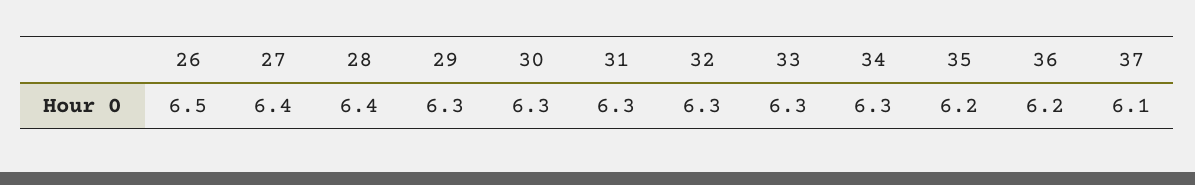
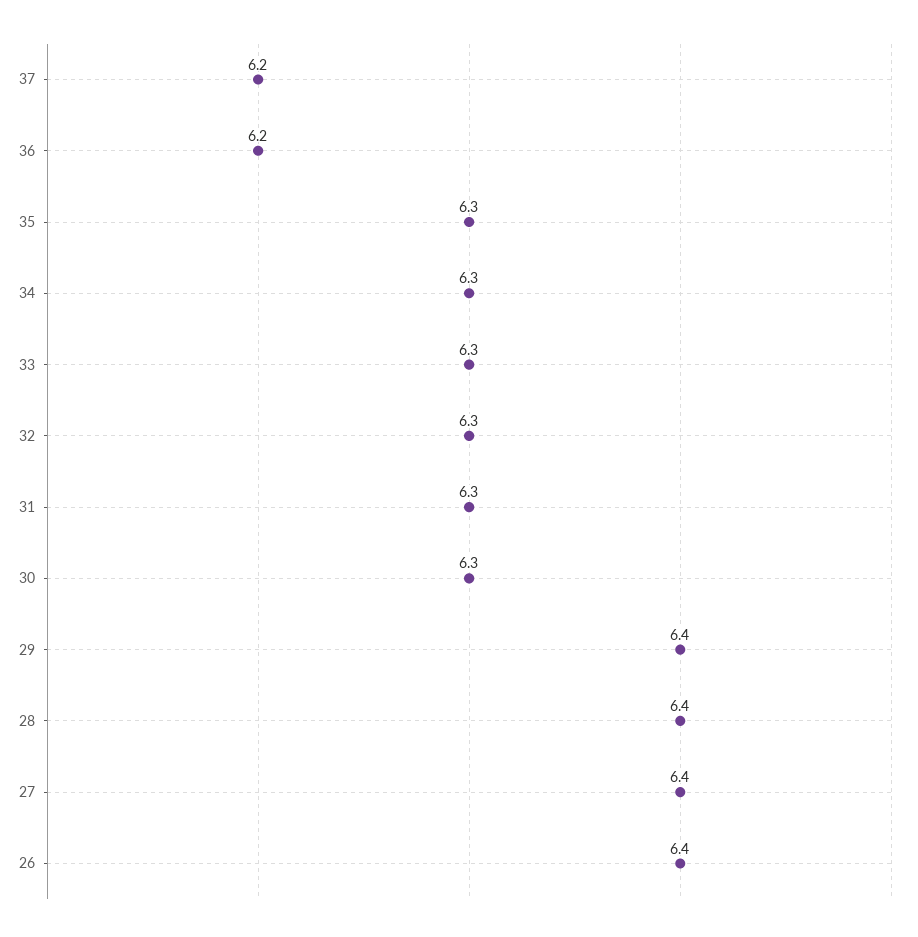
  {
-   "26": 6.5,
+   "26": 6.4,
    "27": 6.4,
    "28": 6.4,
-   "29": 6.3,
+   "29": 6.4,
    "30": 6.3,
    "31": 6.3,
    "32": 6.3,
    "33": 6.3,
    "34": 6.3,
-   "35": 6.2,
+   "35": 6.3,
    "36": 6.2,
-   "37": 6.1
+   "37": 6.2
  }

